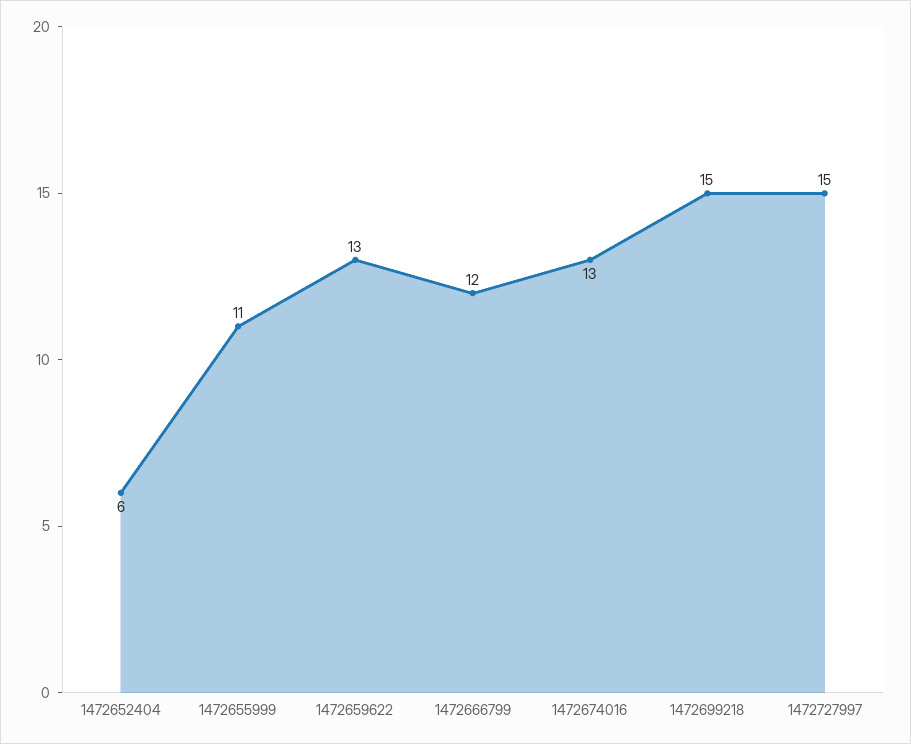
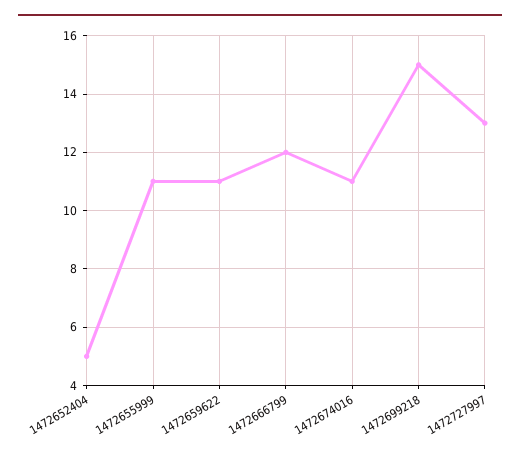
  {
-   "1472652404": 6,
+   "1472652404": 5,
    "1472655999": 11,
-   "1472659622": 13,
+   "1472659622": 11,
    "1472666799": 12,
-   "1472674016": 13,
+   "1472674016": 11,
    "1472699218": 15,
-   "1472727997": 15
+   "1472727997": 13
  }

